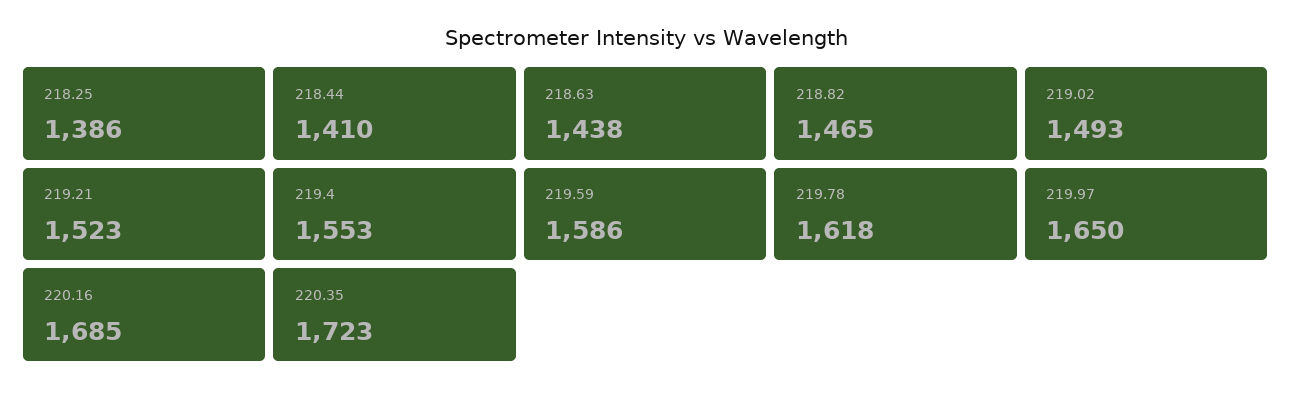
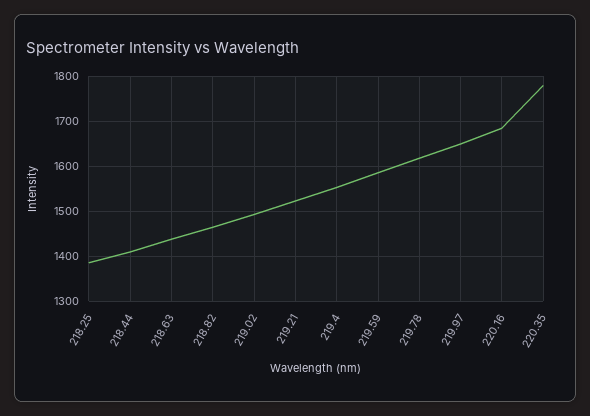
  {
    "218.25": 1386,
    "218.44": 1410,
    "218.63": 1438,
    "218.82": 1465,
    "219.02": 1493,
    "219.21": 1523,
    "219.4": 1553,
    "219.59": 1586,
    "219.78": 1618,
    "219.97": 1650,
    "220.16": 1685,
-   "220.35": 1723
+   "220.35": 1780
  }

